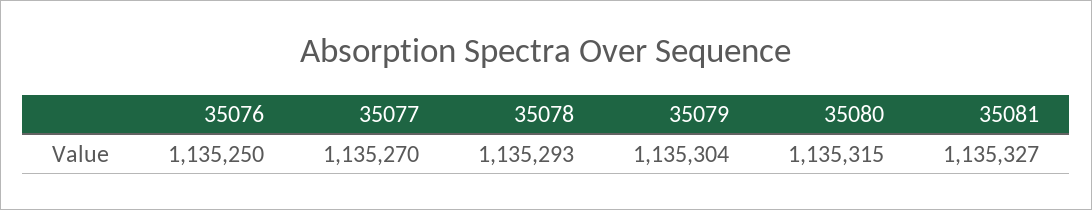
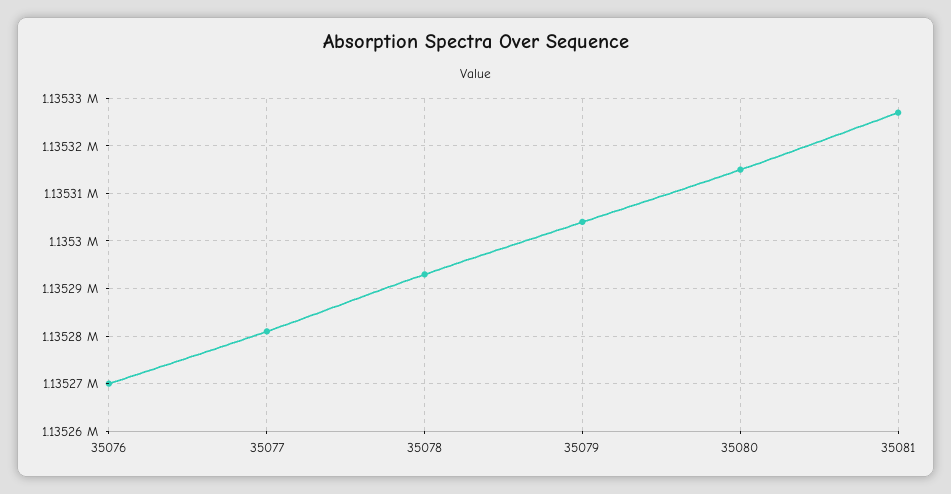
  {
-   "35076": 1135250,
+   "35076": 1135270,
-   "35077": 1135270,
+   "35077": 1135280,
    "35078": 1135293,
    "35079": 1135304,
    "35080": 1135315,
    "35081": 1135327
  }

